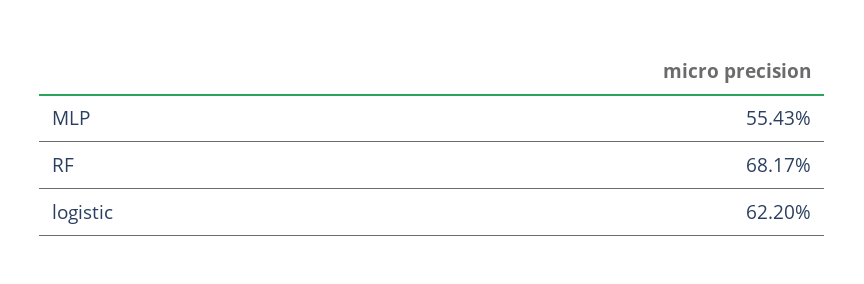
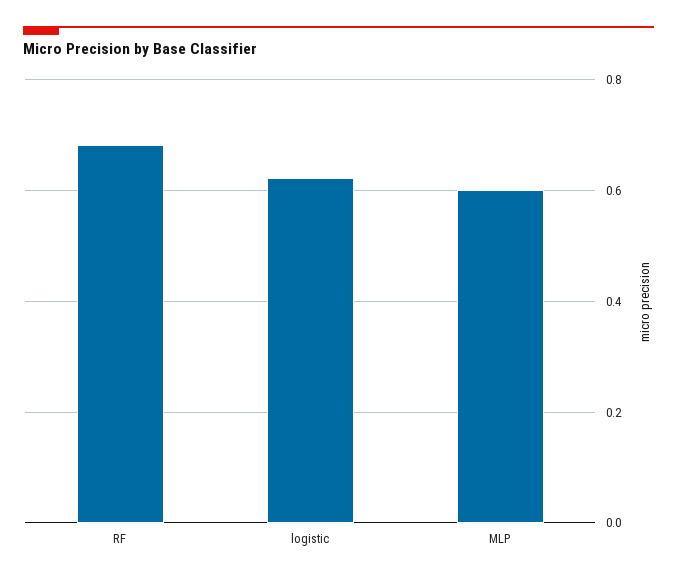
  {
-   "MLP": 0.5543,
+   "MLP": 0.6,
    "RF": 0.6817,
    "logistic": 0.622
  }

